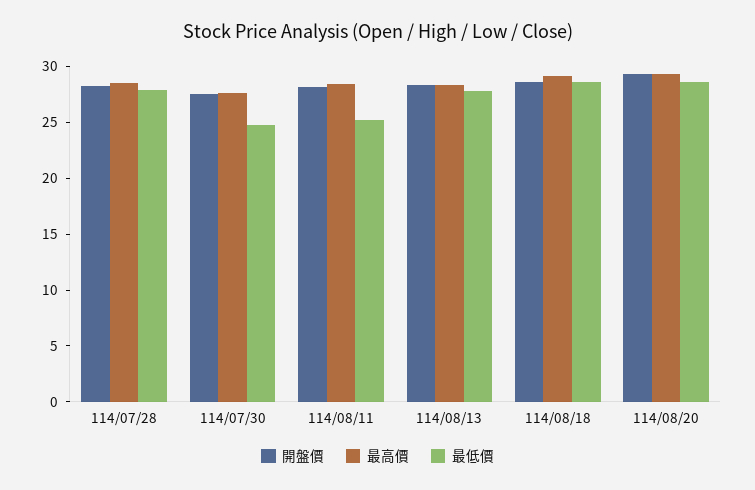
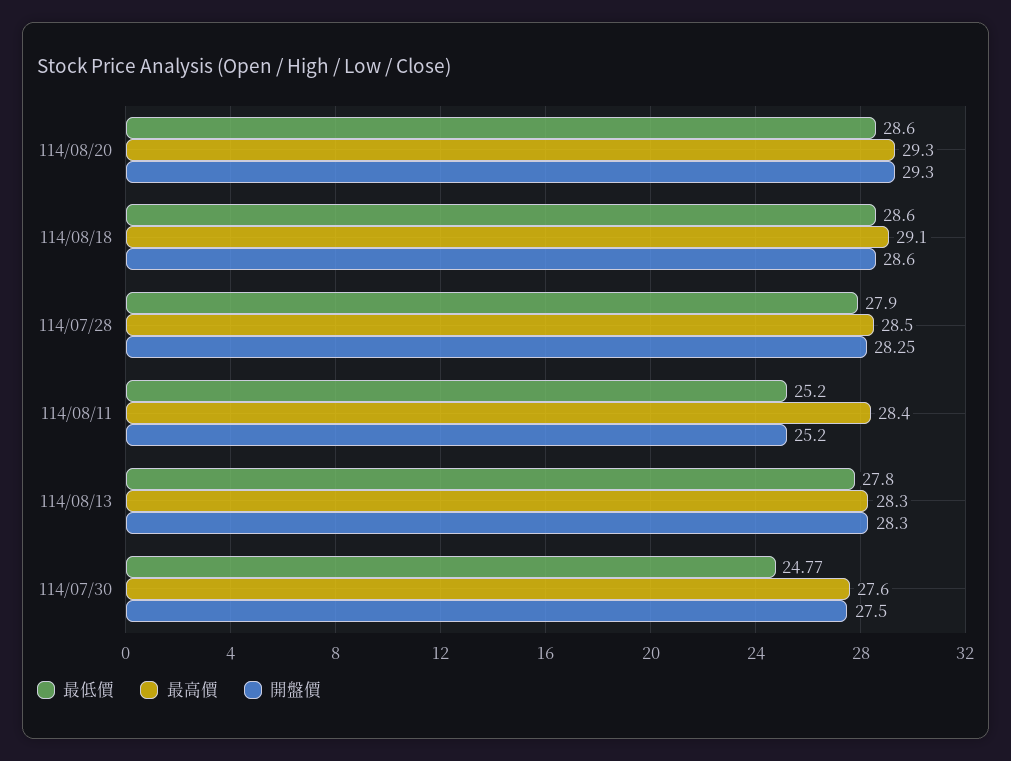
  {
    "開盤價": {
      "114/07/28": 28.25,
      "114/07/30": 27.5,
-     "114/08/11": 28,
+     "114/08/11": 25.2,
      "114/08/13": 28.3,
      "114/08/18": 28.6,
      "114/08/20": 29.3
    },
    "最高價": {
      "114/07/28": 28.5,
      "114/07/30": 27.6,
      "114/08/11": 28.4,
      "114/08/13": 28.3,
      "114/08/18": 29.1,
      "114/08/20": 29.3
    },
    "最低價": {
      "114/07/28": 27.9,
      "114/07/30": 24.77,
      "114/08/11": 25.2,
      "114/08/13": 27.8,
      "114/08/18": 28.6,
      "114/08/20": 28.6
    }
  }

